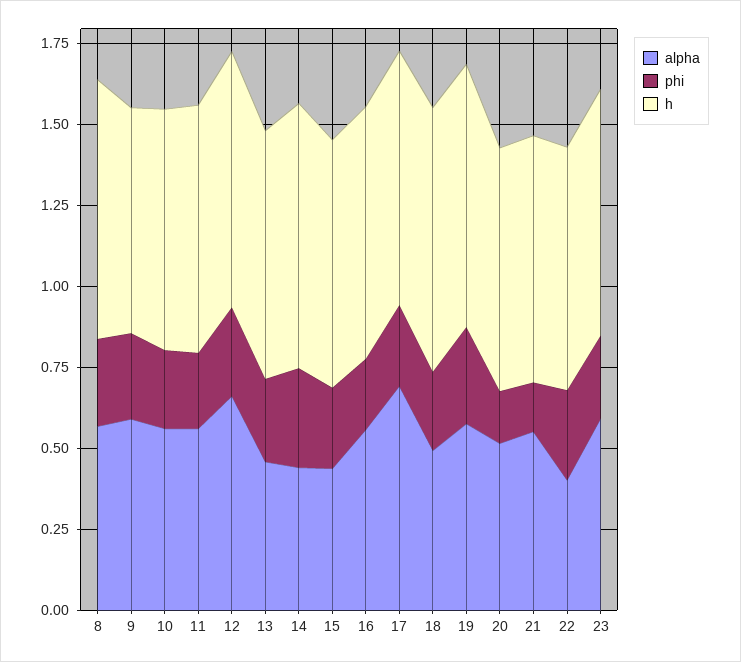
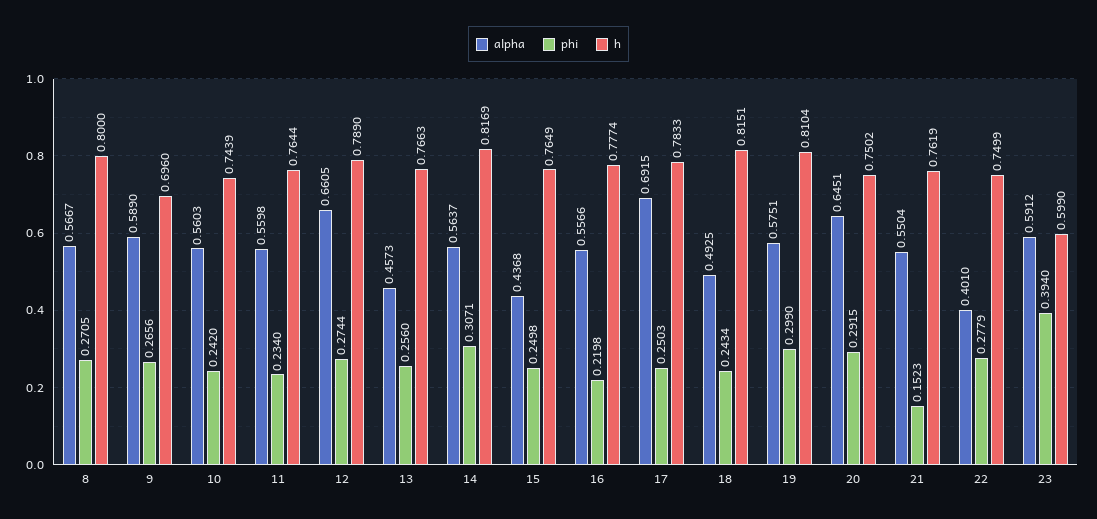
  {
    "alpha": {
      "8": 0.5667,
      "9": 0.589,
      "10": 0.5603,
      "11": 0.5598,
      "12": 0.6605,
      "13": 0.4573,
-     "14": 0.45,
+     "14": 0.5637,
      "15": 0.4368,
      "16": 0.5566,
      "17": 0.6915,
      "18": 0.4925,
      "19": 0.5751,
-     "20": 0.5,
+     "20": 0.6451,
      "21": 0.5504,
      "22": 0.401,
      "23": 0.5912
    },
    "phi": {
      "8": 0.2705,
      "9": 0.2656,
      "10": 0.242,
      "11": 0.234,
      "12": 0.2744,
      "13": 0.256,
      "14": 0.3071,
      "15": 0.2498,
      "16": 0.2198,
      "17": 0.2503,
      "18": 0.2434,
      "19": 0.299,
-     "20": 0.15,
+     "20": 0.2915,
      "21": 0.1523,
      "22": 0.2779,
-     "23": 0.25
+     "23": 0.394
    },
    "h": {
      "8": 0.8,
      "9": 0.696,
      "10": 0.7439,
      "11": 0.7644,
      "12": 0.789,
      "13": 0.7663,
      "14": 0.8169,
      "15": 0.7649,
      "16": 0.7774,
      "17": 0.7833,
      "18": 0.8151,
      "19": 0.8104,
      "20": 0.7502,
      "21": 0.7619,
      "22": 0.7499,
-     "23": 0.75
+     "23": 0.599
    }
  }

